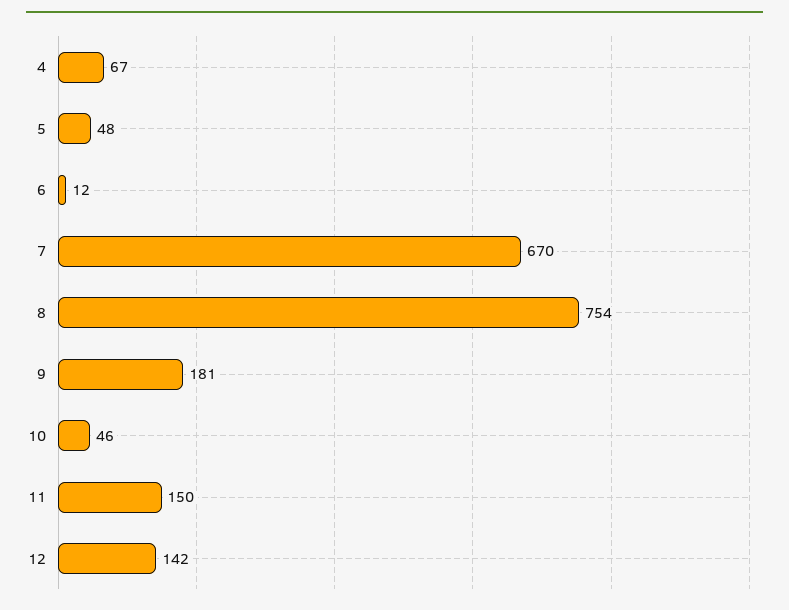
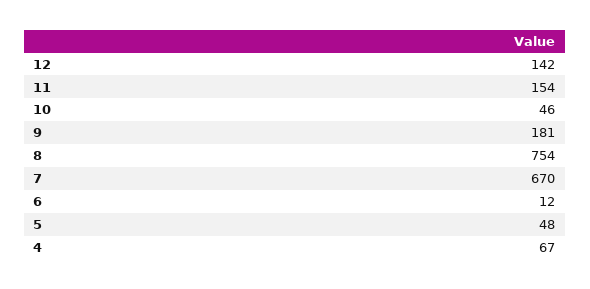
  {
    "4": 67,
    "5": 48,
    "6": 12,
    "7": 670,
    "8": 754,
    "9": 181,
    "10": 46,
-   "11": 150,
+   "11": 154,
    "12": 142
  }

